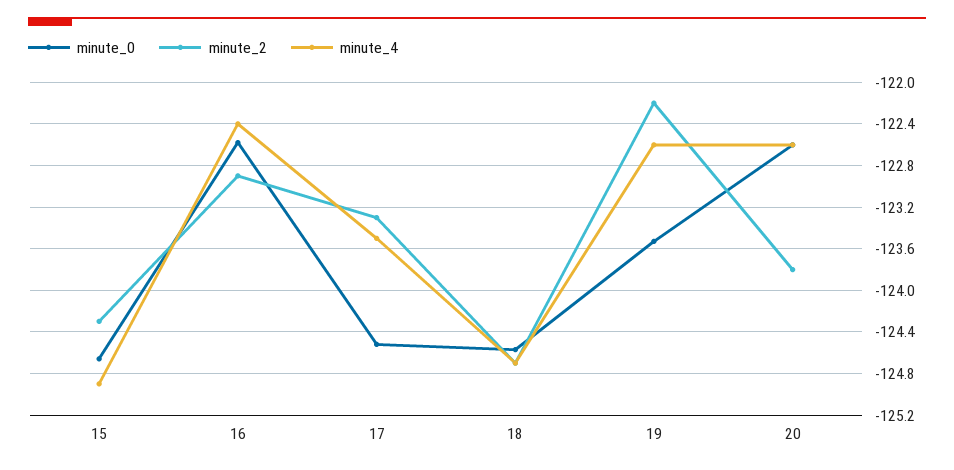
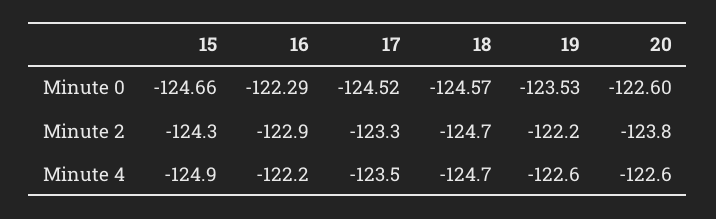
  {
    "minute_0": {
      "15": -124.66,
-     "16": -122.6,
+     "16": -122.29,
      "17": -124.52,
      "18": -124.57,
      "19": -123.53,
      "20": -122.6
    },
    "minute_2": {
      "15": -124.3,
      "16": -122.9,
      "17": -123.3,
      "18": -124.7,
      "19": -122.2,
      "20": -123.8
    },
    "minute_4": {
      "15": -124.9,
-     "16": -122.4,
+     "16": -122.2,
      "17": -123.5,
      "18": -124.7,
      "19": -122.6,
      "20": -122.6
    }
  }

